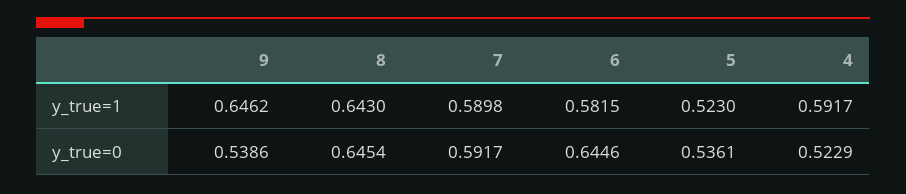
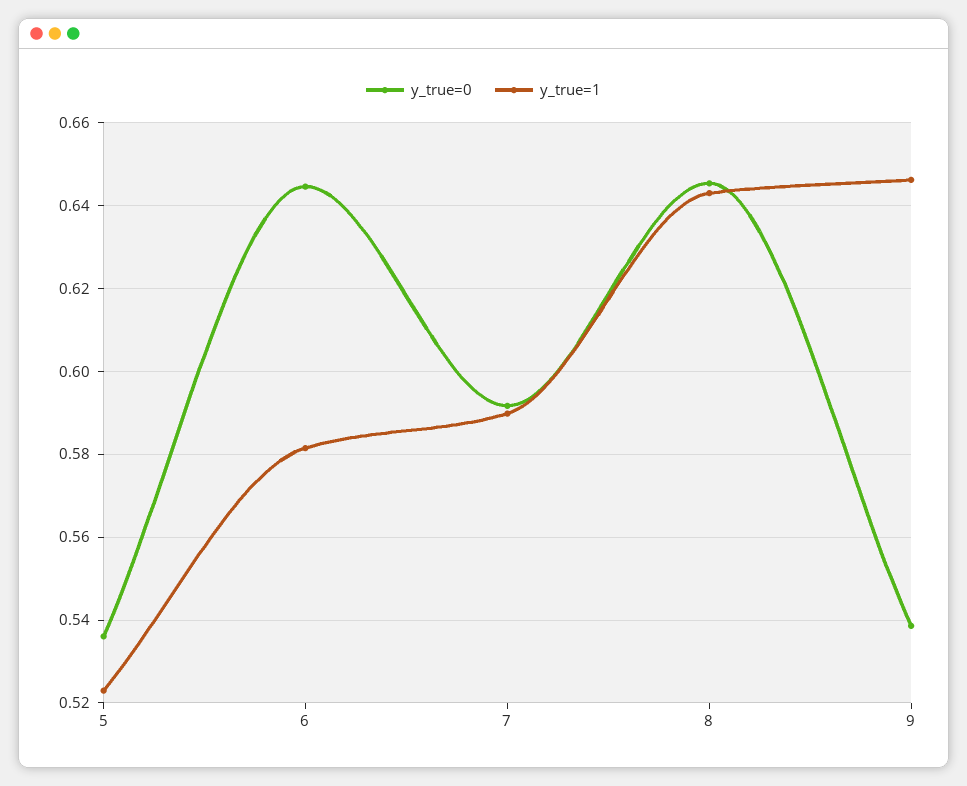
  {
    "y_true=1": {
      "9": 0.6462,
      "8": 0.643,
      "7": 0.5898,
      "6": 0.5815,
-     "5": 0.523,
+     "5": 0.523
-     "4": 0.5917
    },
    "y_true=0": {
      "9": 0.5386,
      "8": 0.6454,
      "7": 0.5917,
      "6": 0.6446,
-     "5": 0.5361,
+     "5": 0.5361
-     "4": 0.5229
    }
  }

